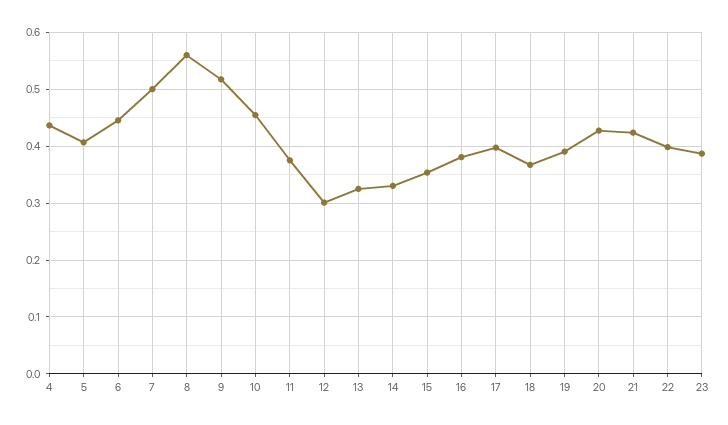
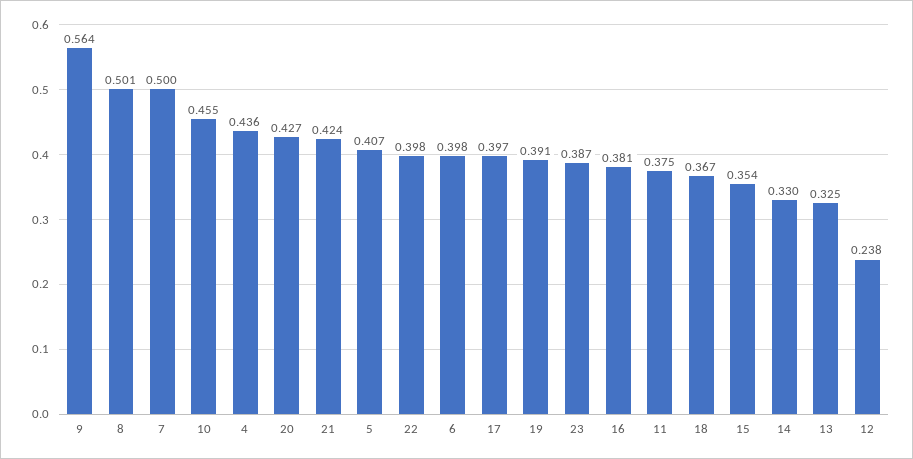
  {
    "4": 0.436,
    "5": 0.407,
-   "6": 0.44,
+   "6": 0.398,
    "7": 0.5,
-   "8": 0.56,
+   "8": 0.501,
-   "9": 0.52,
+   "9": 0.564,
    "10": 0.455,
    "11": 0.375,
-   "12": 0.3,
+   "12": 0.238,
    "13": 0.325,
    "14": 0.33,
    "15": 0.354,
    "16": 0.381,
    "17": 0.397,
    "18": 0.367,
    "19": 0.391,
    "20": 0.427,
    "21": 0.424,
    "22": 0.398,
    "23": 0.387
  }

